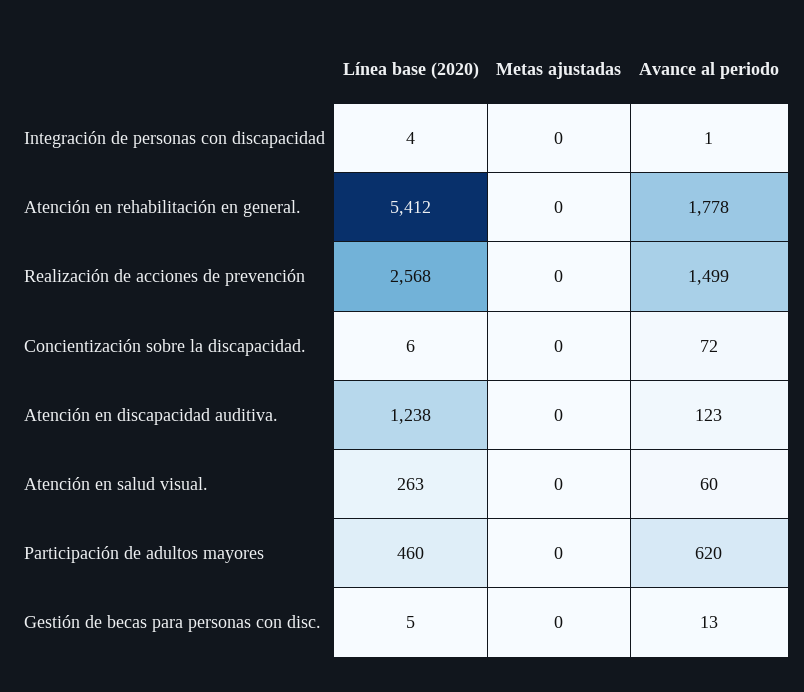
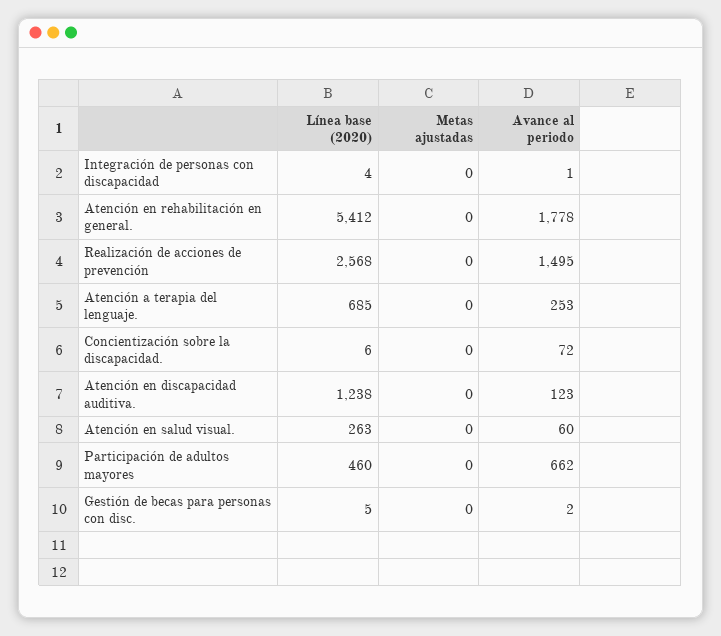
  {
    "Línea base (2020)": {
      "Integración de personas con discapacidad": 4,
      "Atención en rehabilitación en general.": 5412,
      "Realización de acciones de prevención": 2568,
      "Concientización sobre la discapacidad.": 6,
      "Atención en discapacidad auditiva.": 1238,
      "Atención en salud visual.": 263,
      "Participación de adultos mayores": 460,
-     "Gestión de becas para personas con disc.": 5
+     "Gestión de becas para personas con disc.": 5,
+     "Atención a terapia del lenguaje.": 685
    },
    "Metas ajustadas": {
      "Integración de personas con discapacidad": 0,
      "Atención en rehabilitación en general.": 0,
      "Realización de acciones de prevención": 0,
      "Concientización sobre la discapacidad.": 0,
      "Atención en discapacidad auditiva.": 0,
      "Atención en salud visual.": 0,
      "Participación de adultos mayores": 0,
-     "Gestión de becas para personas con disc.": 0
+     "Gestión de becas para personas con disc.": 0,
+     "Atención a terapia del lenguaje.": 0
    },
    "Avance al periodo": {
      "Integración de personas con discapacidad": 1,
      "Atención en rehabilitación en general.": 1778,
-     "Realización de acciones de prevención": 1499,
+     "Realización de acciones de prevención": 1495,
      "Concientización sobre la discapacidad.": 72,
      "Atención en discapacidad auditiva.": 123,
      "Atención en salud visual.": 60,
-     "Participación de adultos mayores": 620,
+     "Participación de adultos mayores": 662,
-     "Gestión de becas para personas con disc.": 13
+     "Gestión de becas para personas con disc.": 2,
+     "Atención a terapia del lenguaje.": 253
    }
  }

